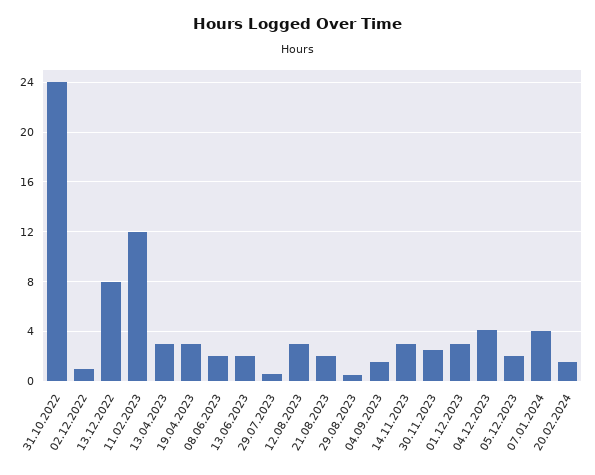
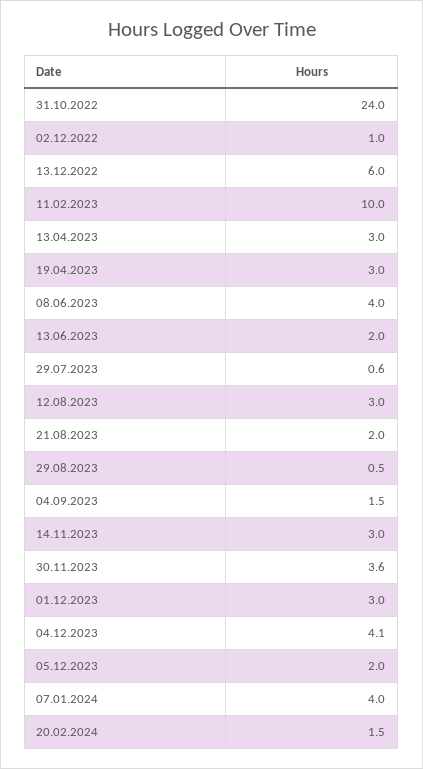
  {
    "31.10.2022": 24,
    "02.12.2022": 1,
-   "13.12.2022": 8,
+   "13.12.2022": 6,
-   "11.02.2023": 12,
+   "11.02.2023": 10,
    "13.04.2023": 3,
    "19.04.2023": 3,
-   "08.06.2023": 2,
+   "08.06.2023": 4,
    "13.06.2023": 2,
    "29.07.2023": 0.6,
    "12.08.2023": 3,
    "21.08.2023": 2,
    "29.08.2023": 0.5,
    "04.09.2023": 1.5,
    "14.11.2023": 3,
-   "30.11.2023": 2.5,
+   "30.11.2023": 3.6,
    "01.12.2023": 3,
    "04.12.2023": 4.1,
    "05.12.2023": 2,
    "07.01.2024": 4,
    "20.02.2024": 1.5
  }

